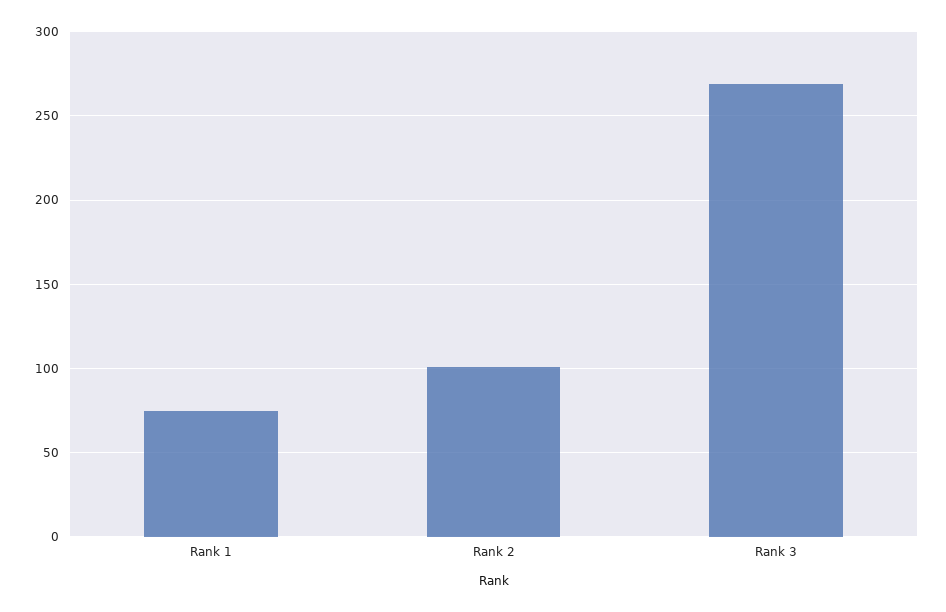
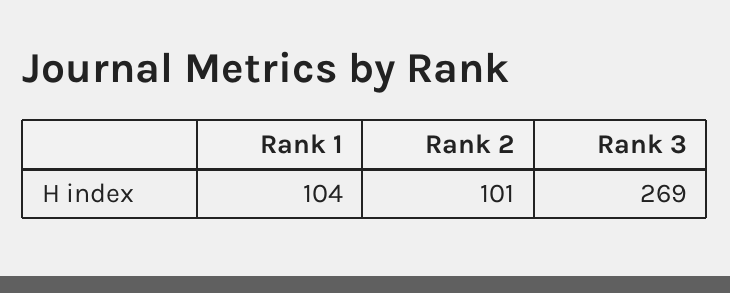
  {
-   "Rank 1": 75,
+   "Rank 1": 104,
    "Rank 2": 101,
    "Rank 3": 269
  }

